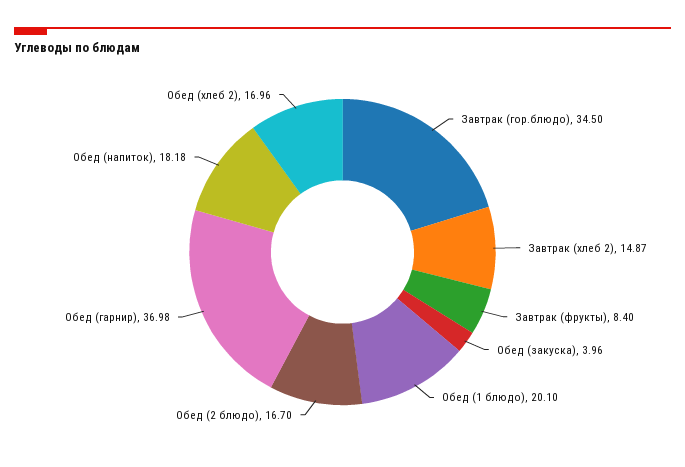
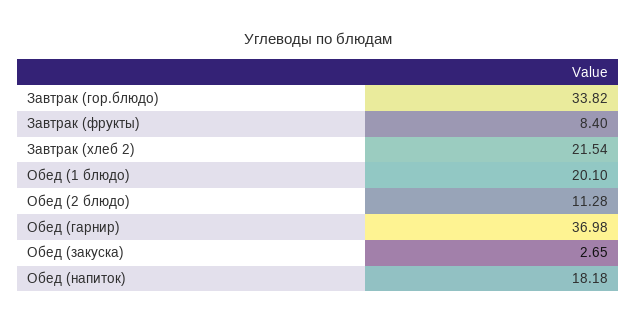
  {
-   "Завтрак (гор.блюдо)": 34.5,
+   "Завтрак (гор.блюдо)": 33.82,
-   "Завтрак (хлеб 2)": 14.87,
+   "Завтрак (хлеб 2)": 21.54,
    "Завтрак (фрукты)": 8.4,
-   "Обед (закуска)": 3.96,
+   "Обед (закуска)": 2.65,
    "Обед (1 блюдо)": 20.1,
-   "Обед (2 блюдо)": 16.7,
+   "Обед (2 блюдо)": 11.28,
    "Обед (гарнир)": 36.98,
-   "Обед (напиток)": 18.18,
+   "Обед (напиток)": 18.18
-   "Обед (хлеб 2)": 16.96
  }

